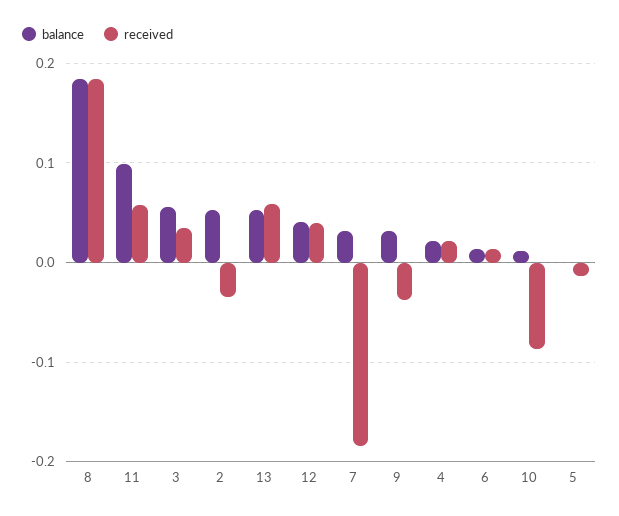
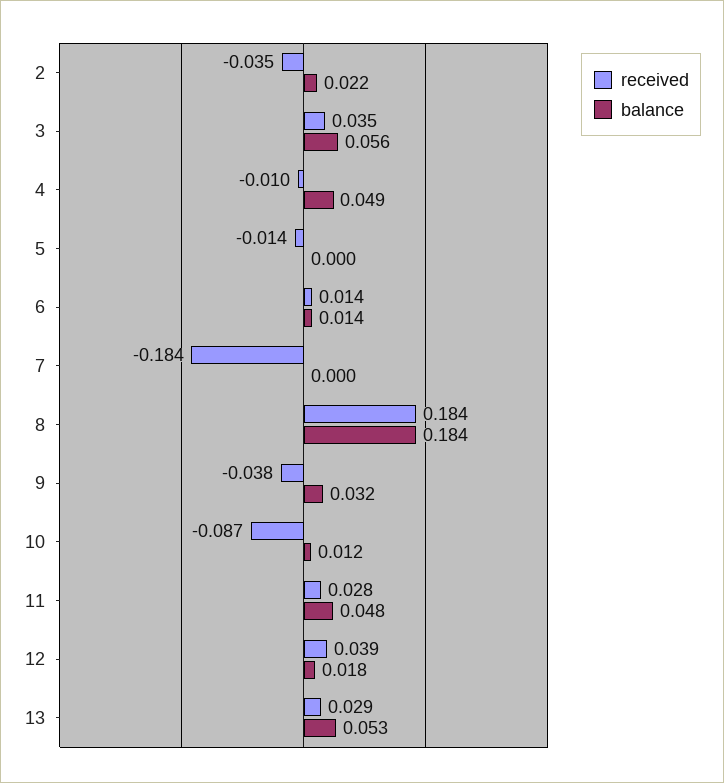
  {
    "balance": {
      "8": 0.184,
-     "11": 0.1,
+     "11": 0.048,
      "3": 0.056,
-     "2": 0.05,
+     "2": 0.022,
      "13": 0.053,
-     "12": 0.04,
+     "12": 0.018,
-     "7": 0.03,
+     "7": 0,
      "9": 0.032,
-     "4": 0.02,
+     "4": 0.049,
      "6": 0.014,
      "10": 0.012,
      "5": 0
    },
    "received": {
      "8": 0.184,
-     "11": 0.06,
+     "11": 0.028,
      "3": 0.035,
      "2": -0.035,
-     "13": 0.06,
+     "13": 0.029,
      "12": 0.039,
      "7": -0.184,
      "9": -0.038,
-     "4": 0.02,
+     "4": -0.01,
      "6": 0.014,
      "10": -0.087,
      "5": -0.014
    }
  }

